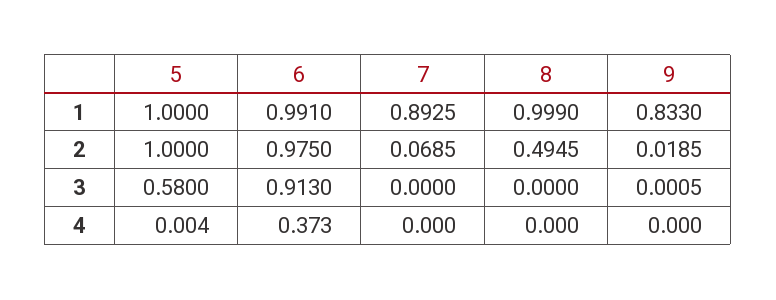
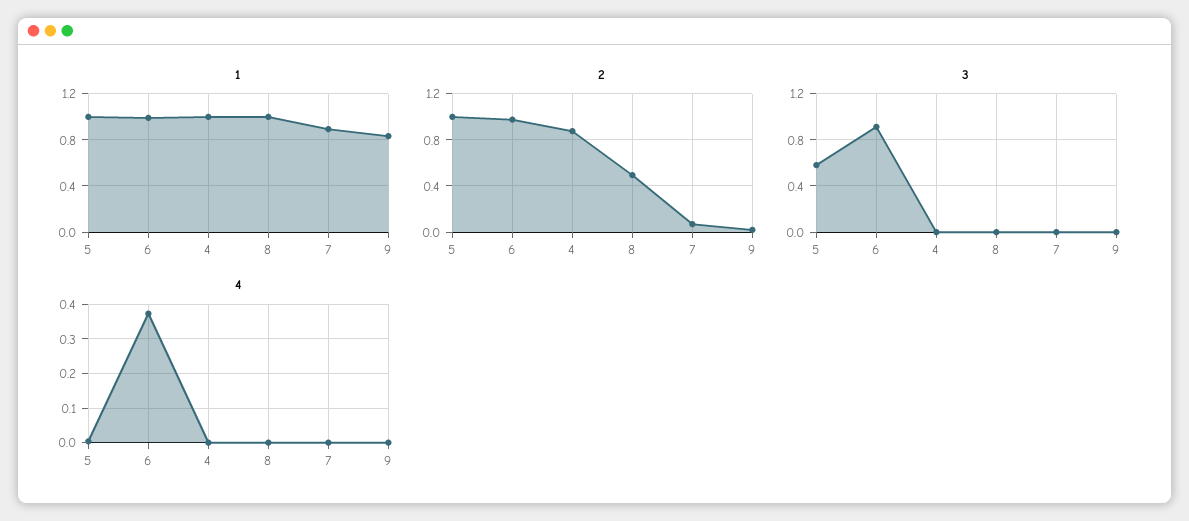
  {
    "1": {
      "5": 1,
      "6": 0.991,
      "7": 0.8925,
      "8": 0.999,
-     "9": 0.833
+     "9": 0.833,
+     "4": 1
    },
    "2": {
      "5": 1,
      "6": 0.975,
      "7": 0.0685,
      "8": 0.4945,
-     "9": 0.0185
+     "9": 0.0185,
+     "4": 0.9
    },
    "3": {
      "5": 0.58,
      "6": 0.913,
      "7": 0,
      "8": 0,
-     "9": 0.0005
+     "9": 0.0005,
+     "4": 0
    },
    "4": {
      "5": 0.004,
      "6": 0.373,
      "7": 0,
      "8": 0,
-     "9": 0
+     "9": 0,
+     "4": 0
    }
  }

